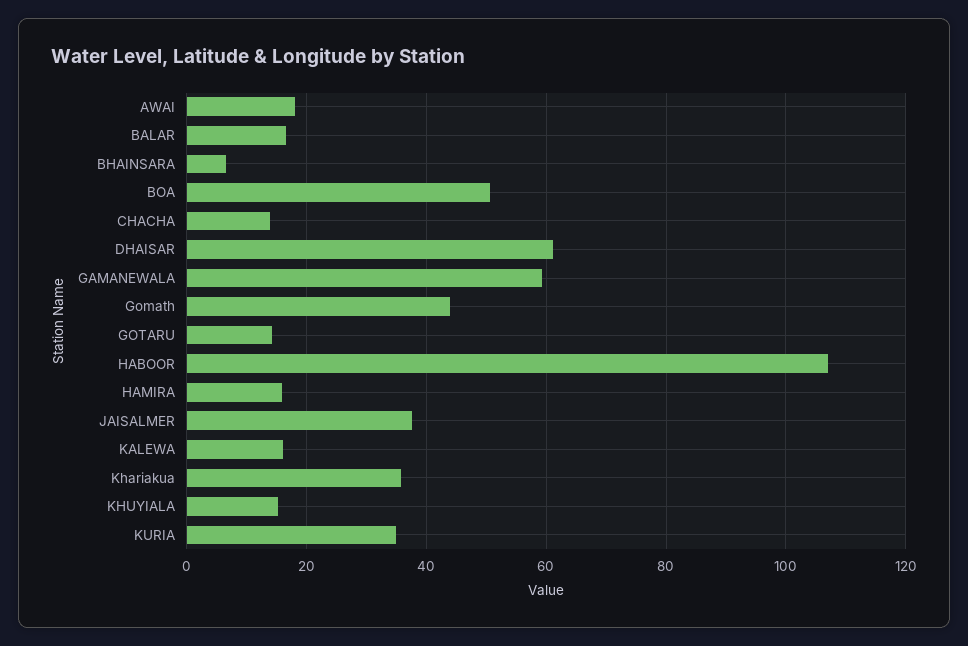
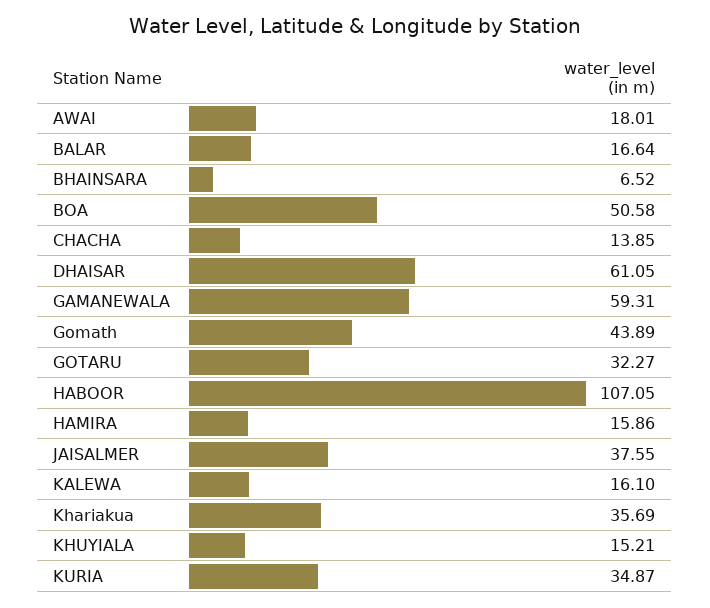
  {
    "AWAI": 18.01,
    "BALAR": 16.64,
    "BHAINSARA": 6.52,
    "BOA": 50.58,
    "CHACHA": 13.85,
    "DHAISAR": 61.05,
    "GAMANEWALA": 59.31,
    "Gomath": 43.89,
-   "GOTARU": 14,
+   "GOTARU": 32.27,
    "HABOOR": 107.05,
    "HAMIRA": 15.86,
    "JAISALMER": 37.55,
    "KALEWA": 16.1,
    "Khariakua": 35.69,
    "KHUYIALA": 15.21,
    "KURIA": 34.87
  }

